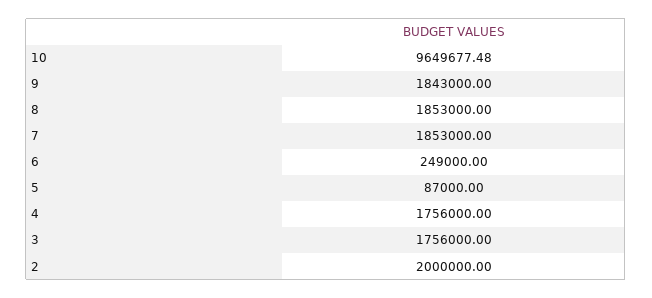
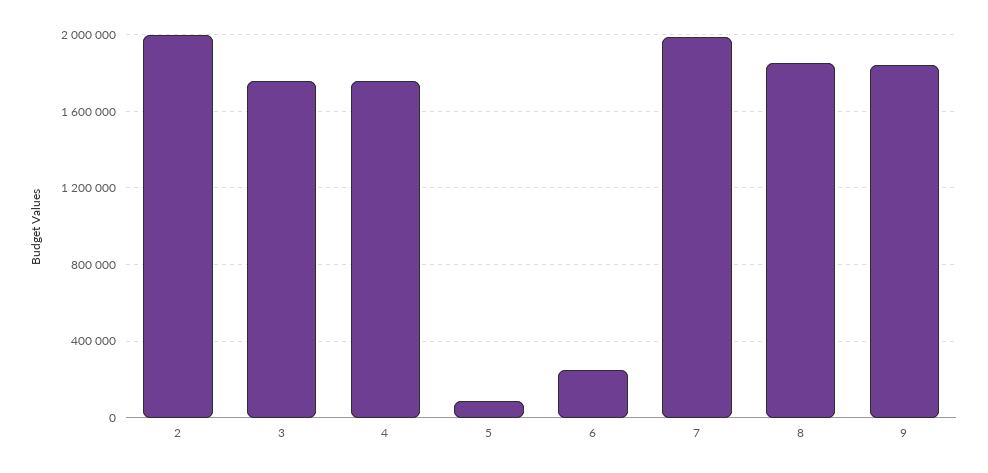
  {
-   "10": 9649677.48,
    "9": 1843000,
    "8": 1853000,
-   "7": 1853000,
+   "7": 2000000,
    "6": 249000,
    "5": 87000,
    "4": 1756000,
    "3": 1756000,
    "2": 2000000
  }

